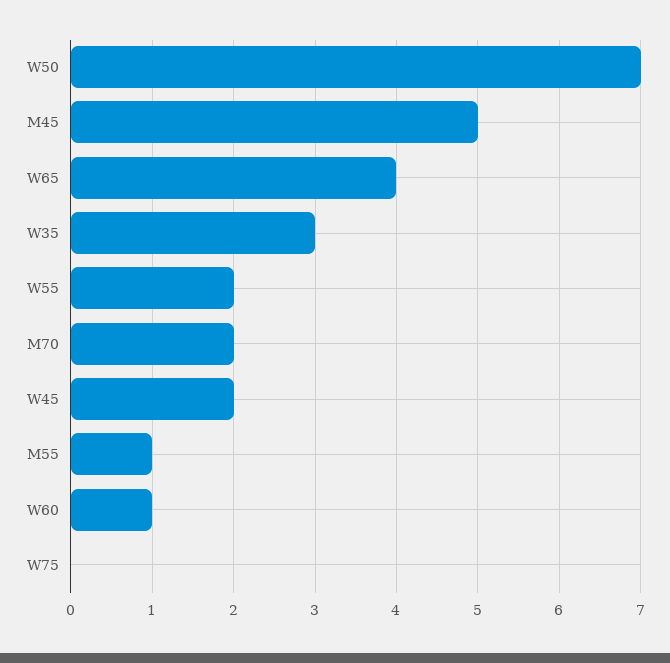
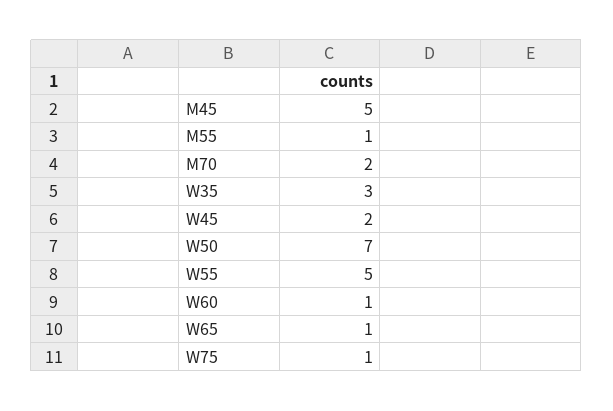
  {
    "W50": 7,
    "M45": 5,
-   "W65": 4,
+   "W65": 1,
    "W35": 3,
-   "W55": 2,
+   "W55": 5,
    "M70": 2,
    "W45": 2,
    "M55": 1,
    "W60": 1,
-   "W75": 0
+   "W75": 1
  }

